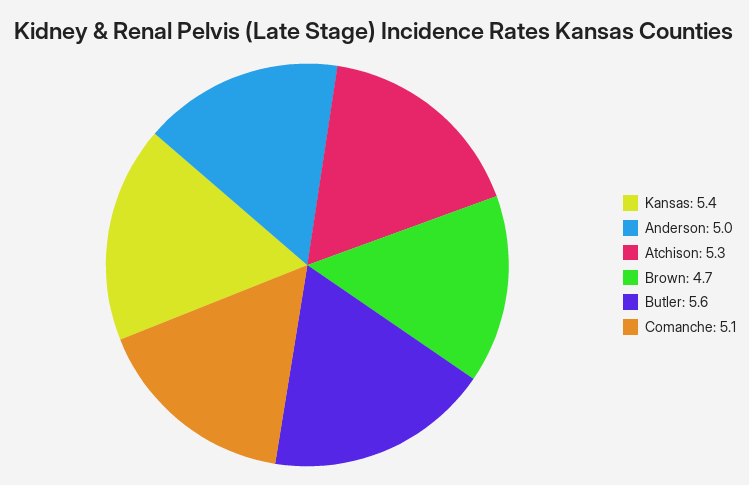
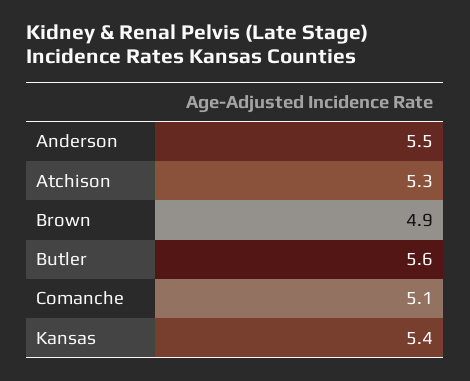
  {
    "Kansas": 5.4,
-   "Anderson": 5,
+   "Anderson": 5.5,
    "Atchison": 5.3,
-   "Brown": 4.7,
+   "Brown": 4.9,
    "Butler": 5.6,
    "Comanche": 5.1
  }

